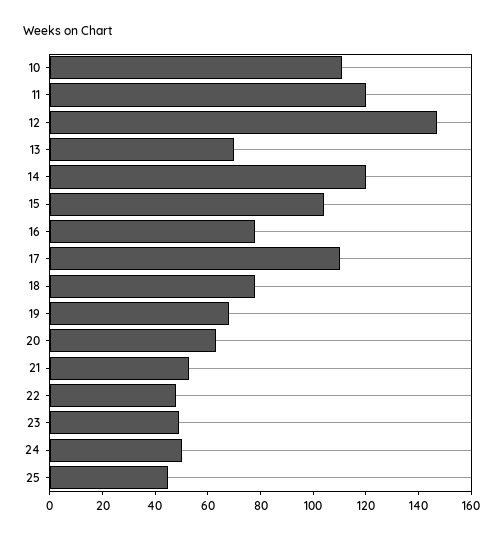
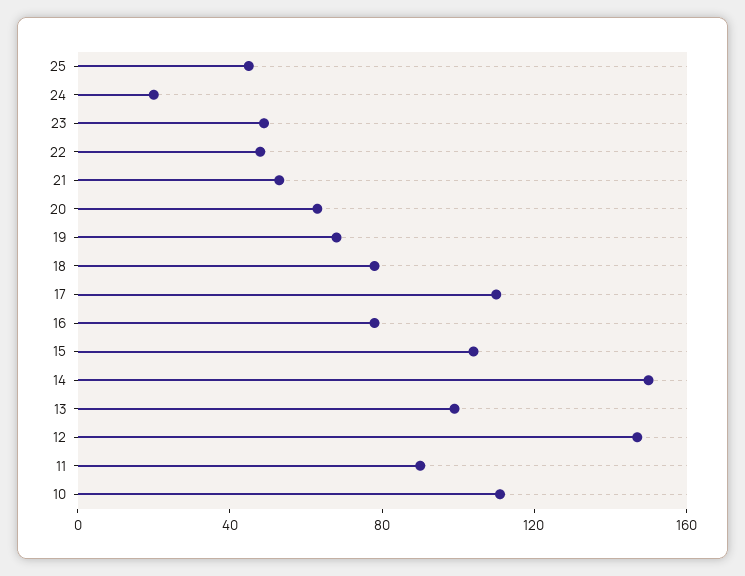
  {
    "10": 110,
-   "11": 120,
+   "11": 90,
    "12": 145,
-   "13": 70,
+   "13": 100,
-   "14": 120,
+   "14": 150,
    "15": 105,
    "16": 80,
    "17": 110,
    "18": 80,
    "19": 70,
    "20": 65,
    "21": 55,
    "22": 50,
    "23": 50,
-   "24": 50,
+   "24": 20,
    "25": 45
  }

